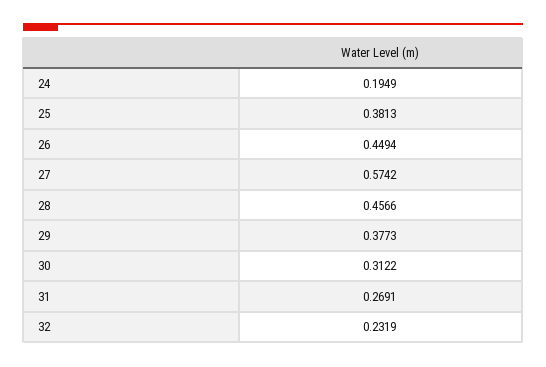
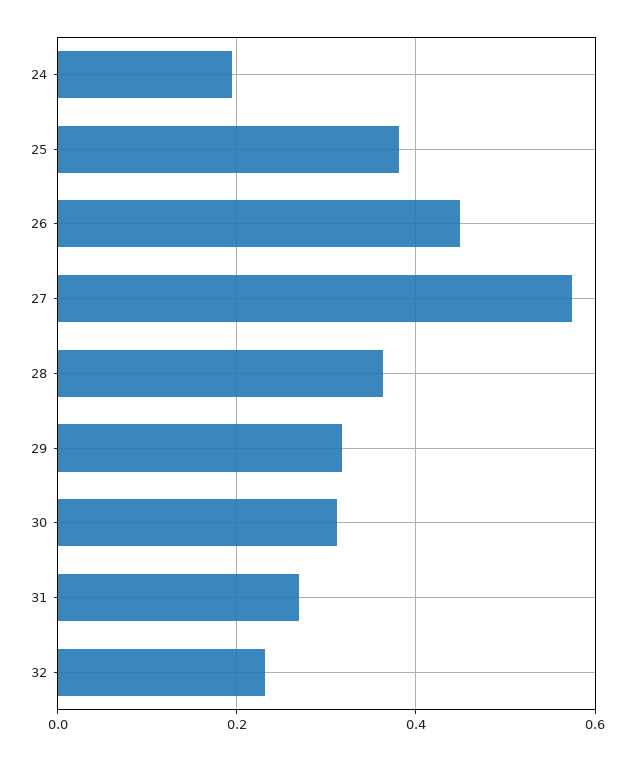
  {
    "24": 0.1949,
    "25": 0.3813,
    "26": 0.4494,
    "27": 0.5742,
-   "28": 0.4566,
+   "28": 0.36,
-   "29": 0.3773,
+   "29": 0.32,
    "30": 0.3122,
    "31": 0.2691,
    "32": 0.2319
  }

